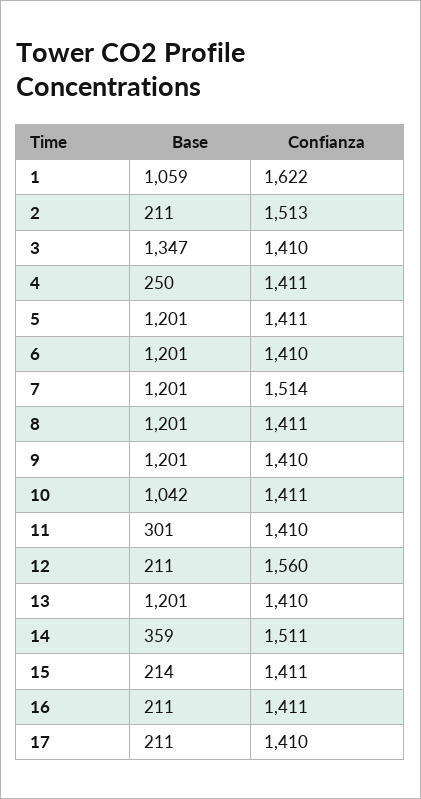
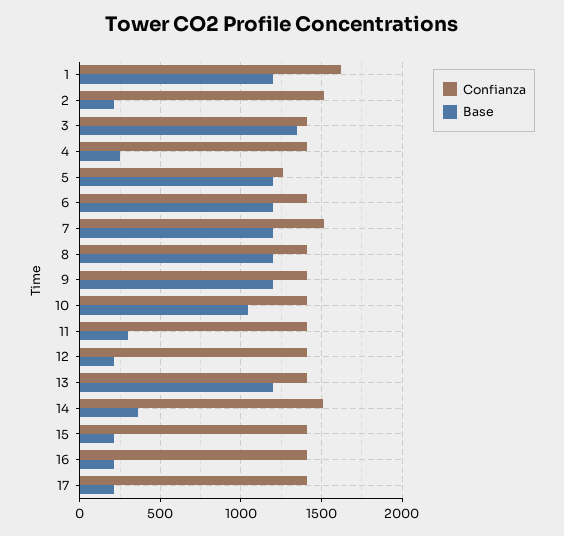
  {
    "Base": {
-     "1": 1059,
+     "1": 1200,
      "2": 211,
      "3": 1347,
      "4": 250,
      "5": 1201,
      "6": 1201,
      "7": 1201,
      "8": 1201,
      "9": 1201,
      "10": 1042,
      "11": 301,
      "12": 211,
      "13": 1201,
      "14": 359,
      "15": 214,
      "16": 211,
      "17": 211
    },
    "Confianza": {
      "1": 1622,
      "2": 1513,
      "3": 1410,
      "4": 1411,
-     "5": 1411,
+     "5": 1250,
      "6": 1410,
      "7": 1514,
      "8": 1411,
      "9": 1410,
      "10": 1411,
      "11": 1410,
-     "12": 1560,
+     "12": 1400,
      "13": 1410,
      "14": 1511,
      "15": 1411,
      "16": 1411,
      "17": 1410
    }
  }

